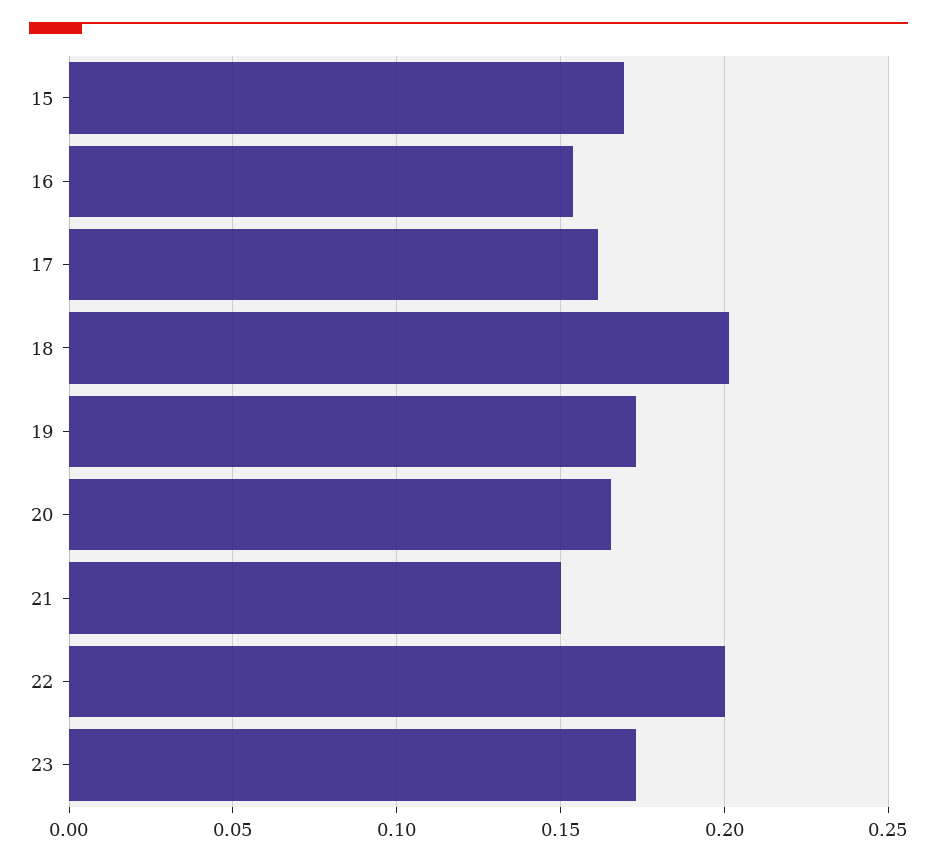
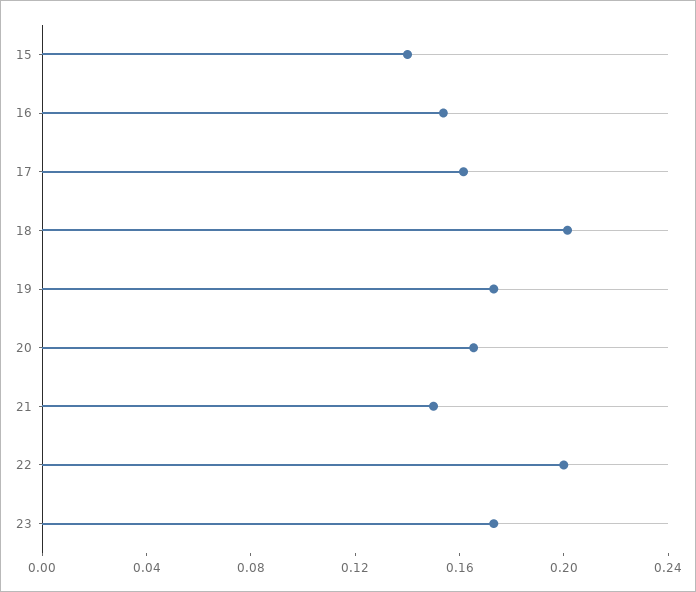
  {
-   "15": 0.17,
+   "15": 0.14,
    "16": 0.155,
    "17": 0.16,
    "18": 0.2,
    "19": 0.175,
    "20": 0.165,
    "21": 0.15,
    "22": 0.2,
    "23": 0.175
  }

